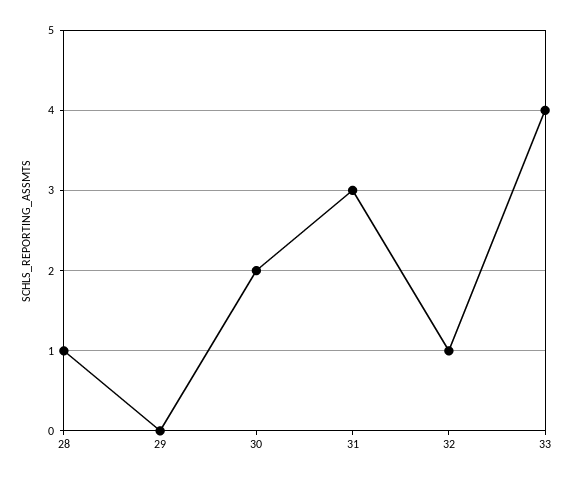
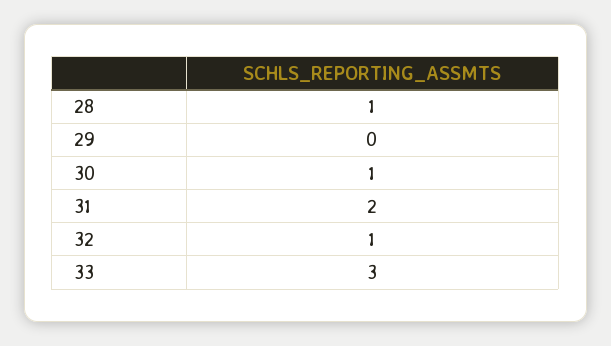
  {
    "28": 1,
    "29": 0,
-   "30": 2,
+   "30": 1,
-   "31": 3,
+   "31": 2,
    "32": 1,
-   "33": 4
+   "33": 3
  }

